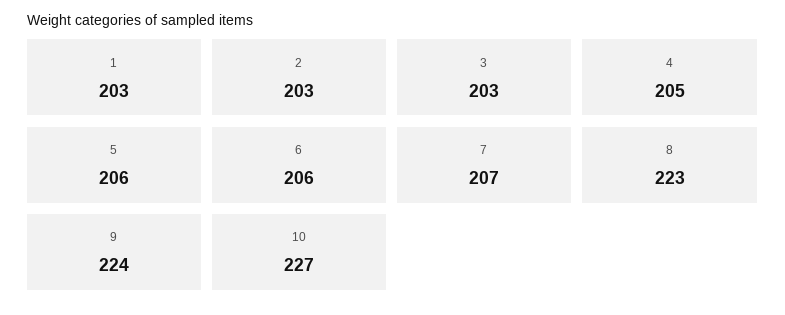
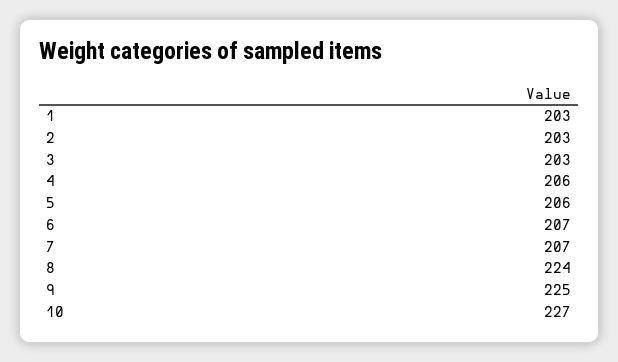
  {
    "1": 203,
    "2": 203,
    "3": 203,
-   "4": 205,
+   "4": 206,
    "5": 206,
-   "6": 206,
+   "6": 207,
    "7": 207,
-   "8": 223,
+   "8": 224,
-   "9": 224,
+   "9": 225,
    "10": 227
  }

